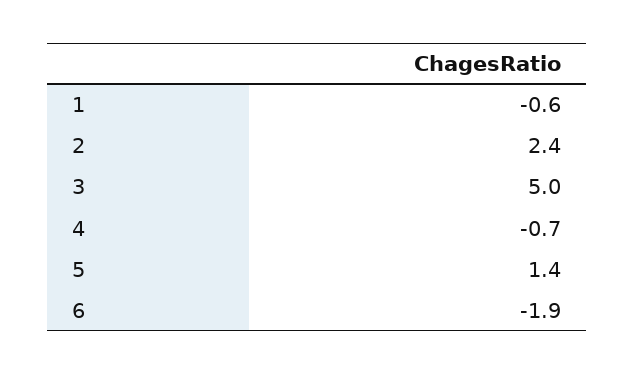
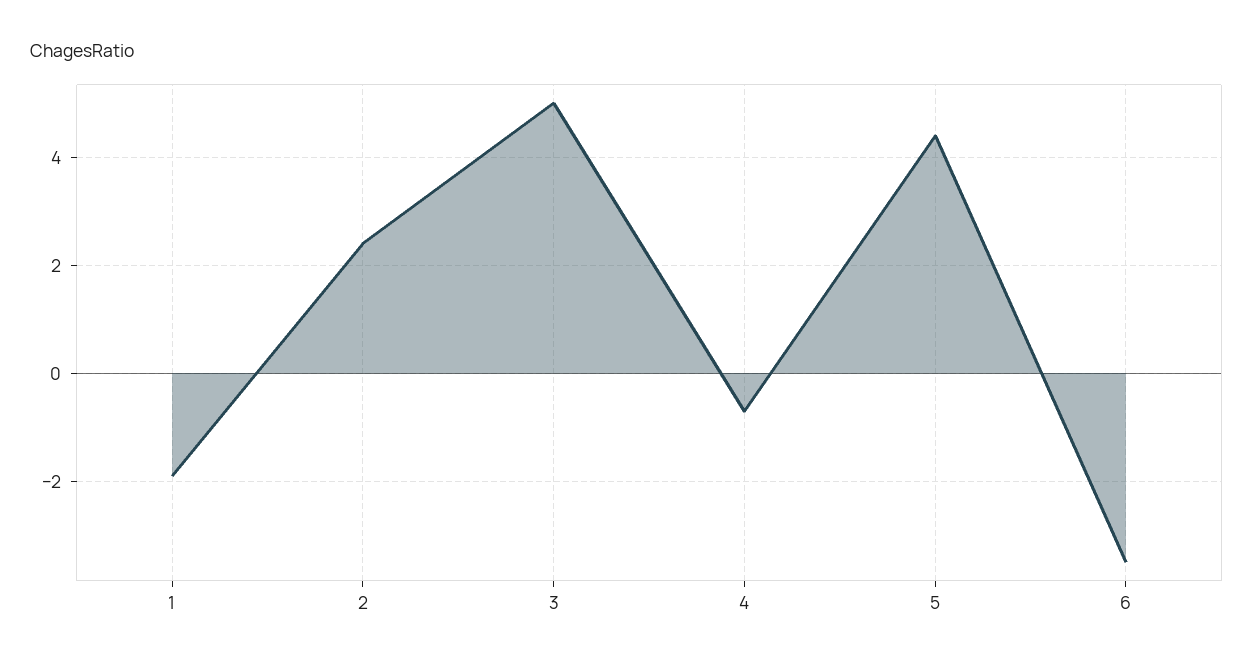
  {
-   "1": -0.6,
+   "1": -2,
    "2": 2.4,
    "3": 5,
    "4": -0.7,
-   "5": 1.4,
+   "5": 4.5,
-   "6": -1.9
+   "6": -3.5
  }

